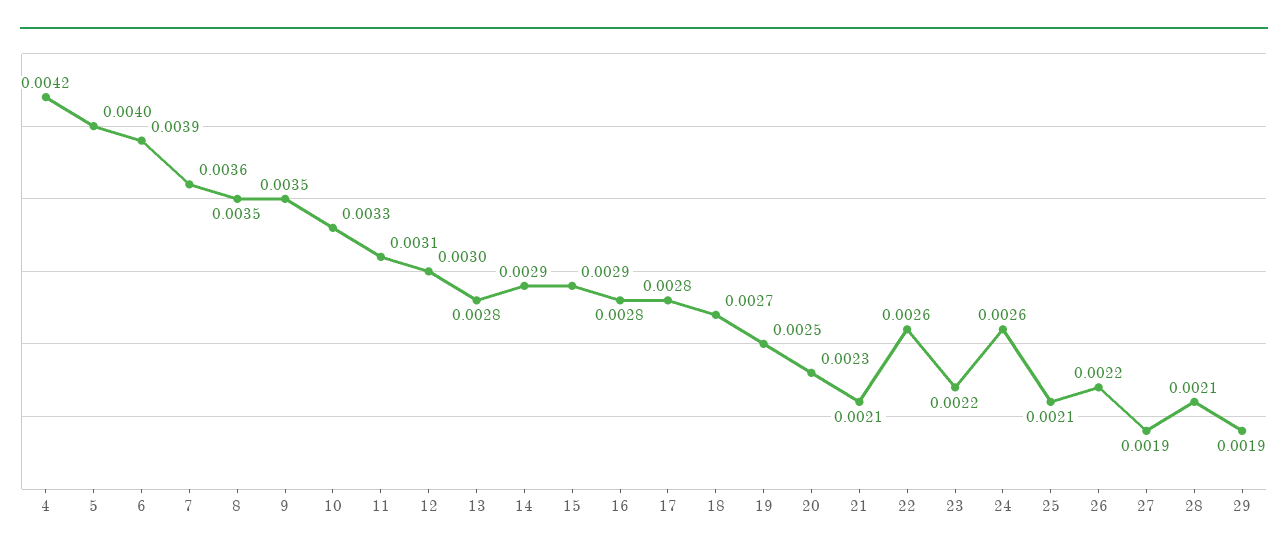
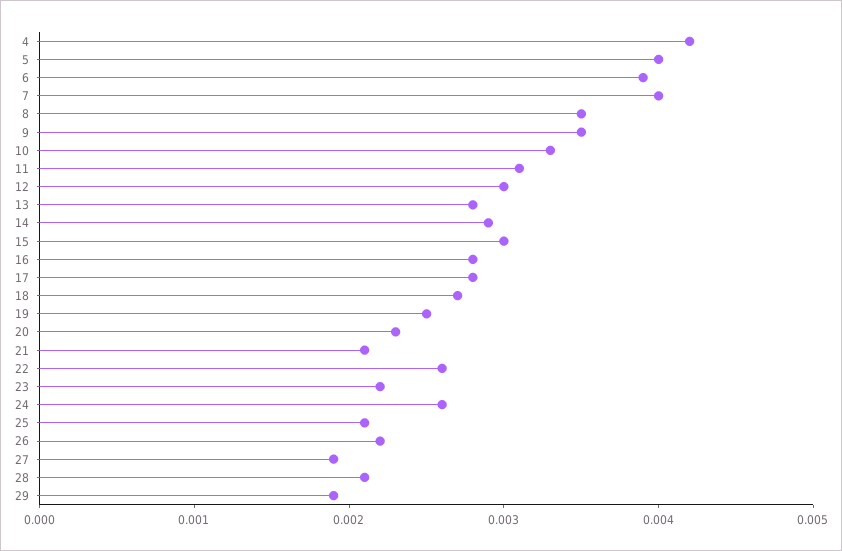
  {
    "4": 0.0042,
    "5": 0.004,
    "6": 0.0039,
-   "7": 0.0036,
+   "7": 0.004,
    "8": 0.0035,
    "9": 0.0035,
    "10": 0.0033,
    "11": 0.0031,
    "12": 0.003,
    "13": 0.0028,
    "14": 0.0029,
-   "15": 0.0029,
+   "15": 0.003,
    "16": 0.0028,
    "17": 0.0028,
    "18": 0.0027,
    "19": 0.0025,
    "20": 0.0023,
    "21": 0.0021,
    "22": 0.0026,
    "23": 0.0022,
    "24": 0.0026,
    "25": 0.0021,
    "26": 0.0022,
    "27": 0.0019,
    "28": 0.0021,
    "29": 0.0019
  }

